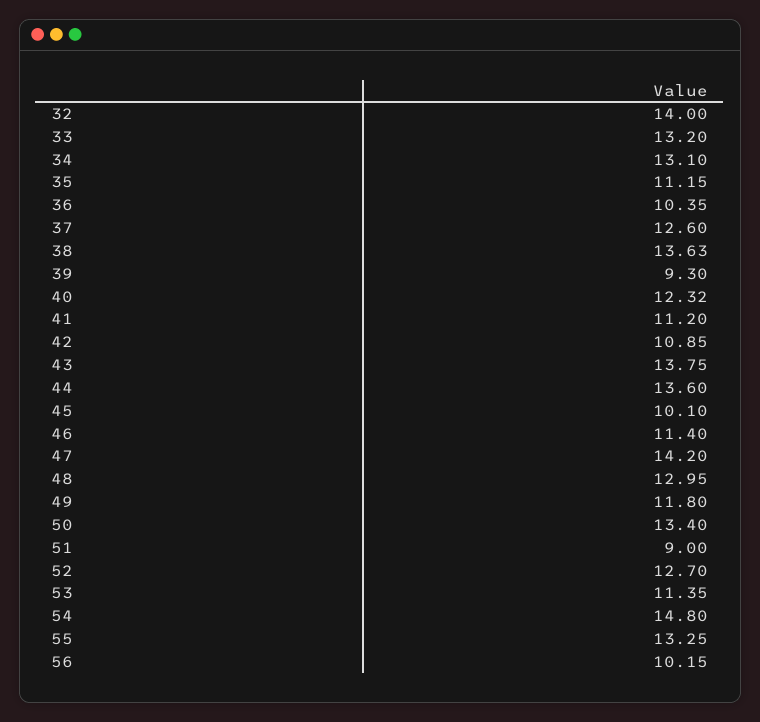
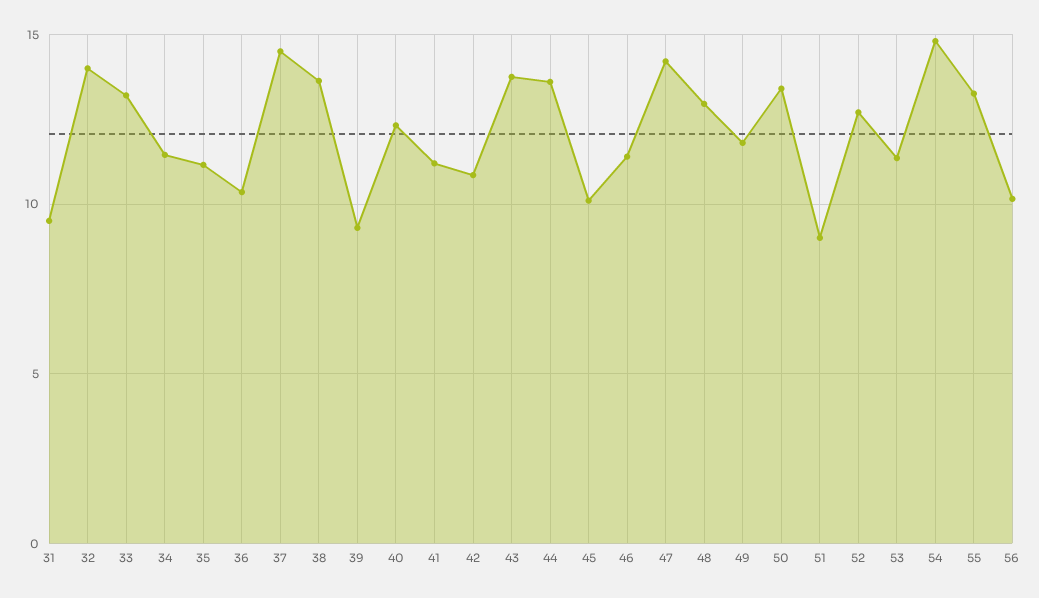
  {
    "32": 14,
    "33": 13.2,
-   "34": 13.1,
+   "34": 11.5,
    "35": 11.15,
    "36": 10.35,
-   "37": 12.6,
+   "37": 14.5,
    "38": 13.63,
    "39": 9.3,
    "40": 12.32,
    "41": 11.2,
    "42": 10.85,
    "43": 13.75,
    "44": 13.6,
    "45": 10.1,
    "46": 11.4,
    "47": 14.2,
    "48": 12.95,
    "49": 11.8,
    "50": 13.4,
    "51": 9,
    "52": 12.7,
    "53": 11.35,
    "54": 14.8,
    "55": 13.25,
-   "56": 10.15
+   "56": 10.15,
+   "31": 9.5
  }

